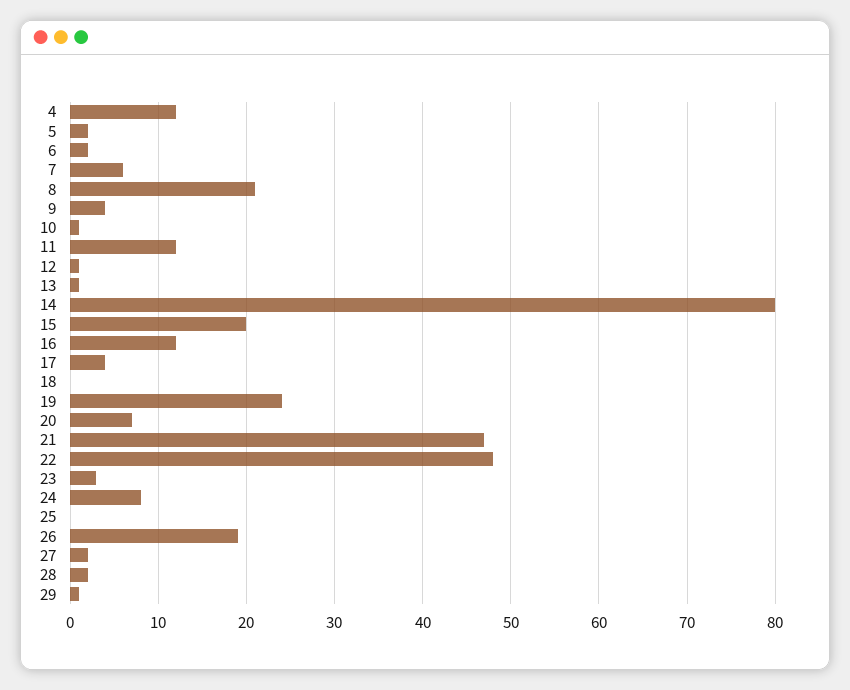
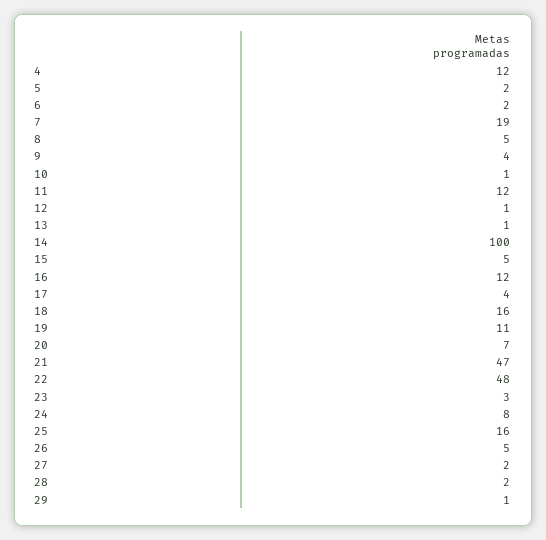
  {
    "4": 12,
    "5": 2,
    "6": 2,
-   "7": 6,
+   "7": 19,
-   "8": 21,
+   "8": 5,
    "9": 4,
    "10": 1,
    "11": 12,
    "12": 1,
    "13": 1,
-   "14": 80,
+   "14": 100,
-   "15": 20,
+   "15": 5,
    "16": 12,
    "17": 4,
-   "18": 0,
+   "18": 16,
-   "19": 24,
+   "19": 11,
    "20": 7,
    "21": 47,
    "22": 48,
    "23": 3,
    "24": 8,
-   "25": 0,
+   "25": 16,
-   "26": 19,
+   "26": 5,
    "27": 2,
    "28": 2,
    "29": 1
  }

